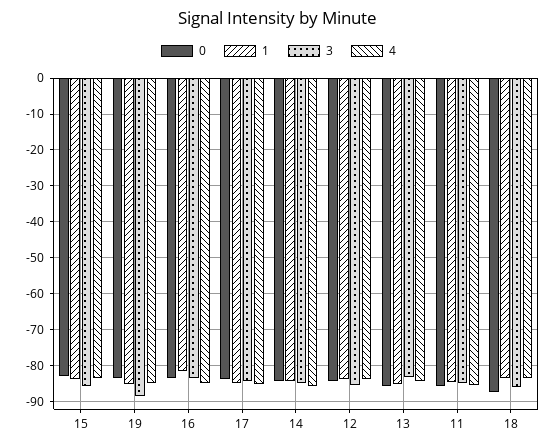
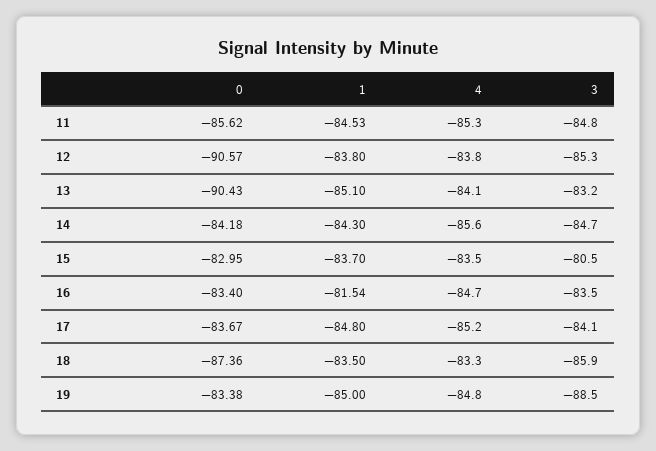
  {
    "0": {
      "15": -82.95,
      "19": -83.38,
      "16": -83.4,
      "17": -83.67,
      "14": -84.18,
-     "12": -84,
+     "12": -90.57,
-     "13": -86,
+     "13": -90.43,
      "11": -85.62,
      "18": -87.36
    },
    "1": {
      "15": -83.7,
      "19": -85,
      "16": -81.54,
      "17": -84.8,
      "14": -84.3,
      "12": -83.8,
      "13": -85.1,
      "11": -84.53,
      "18": -83.5
    },
    "3": {
-     "15": -86,
+     "15": -80.5,
      "19": -88.5,
      "16": -83.5,
      "17": -84.1,
      "14": -84.7,
      "12": -85.3,
      "13": -83.2,
      "11": -84.8,
      "18": -85.9
    },
    "4": {
      "15": -83.5,
      "19": -84.8,
      "16": -84.7,
      "17": -85.2,
      "14": -85.6,
      "12": -83.8,
      "13": -84.1,
      "11": -85.3,
      "18": -83.3
    }
  }

